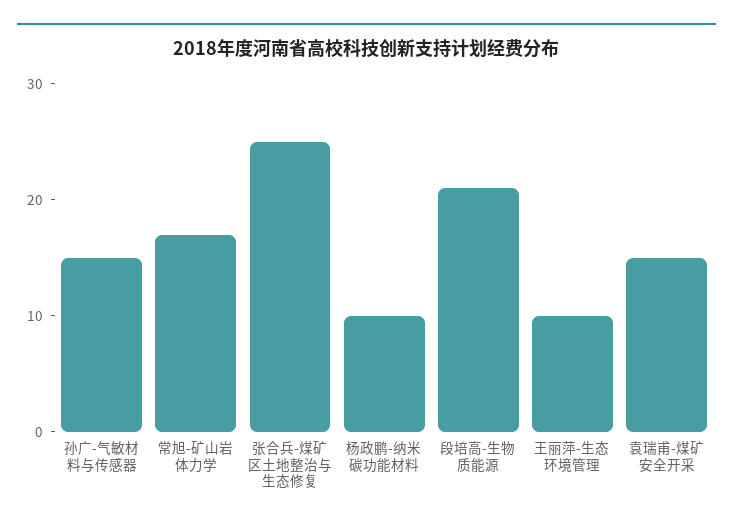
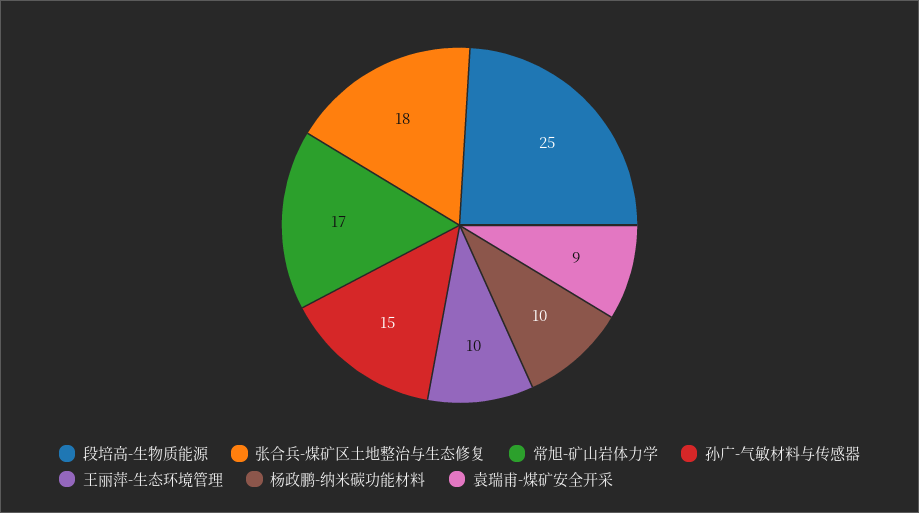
  {
    "孙广-气敏材料与传感器": 15,
    "常旭-矿山岩体力学": 17,
-   "张合兵-煤矿区土地整治与生态修复": 25,
+   "张合兵-煤矿区土地整治与生态修复": 18,
    "杨政鹏-纳米碳功能材料": 10,
-   "段培高-生物质能源": 21,
+   "段培高-生物质能源": 25,
    "王丽萍-生态环境管理": 10,
-   "袁瑞甫-煤矿安全开采": 15
+   "袁瑞甫-煤矿安全开采": 9
  }

